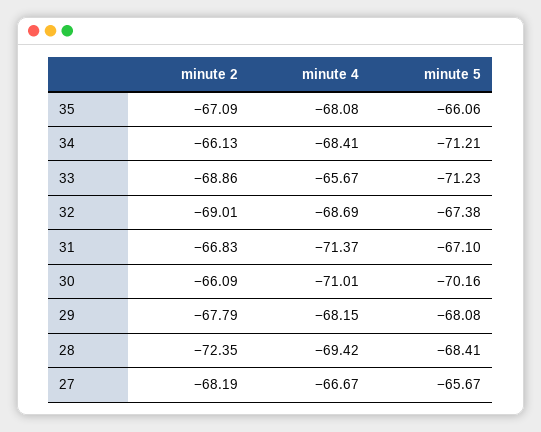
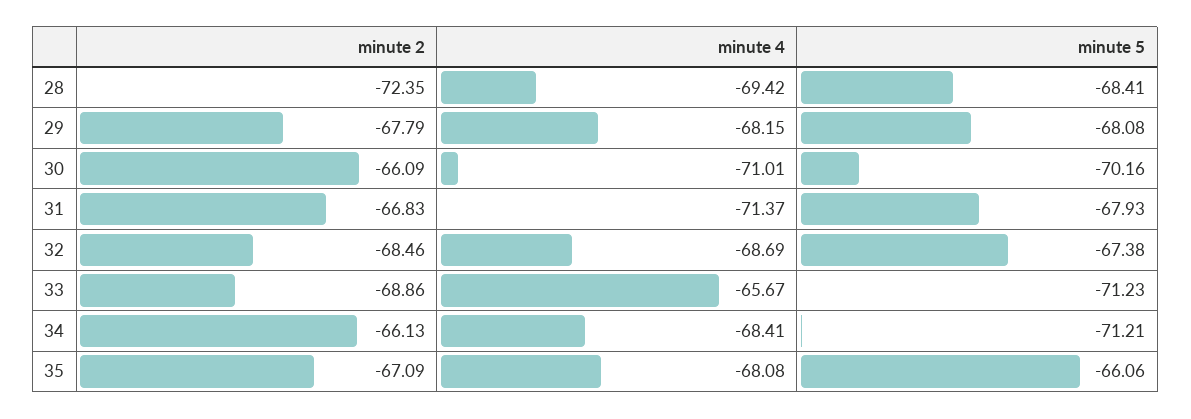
  {
    "minute 2": {
      "35": -67.09,
      "34": -66.13,
      "33": -68.86,
-     "32": -69.01,
+     "32": -68.46,
      "31": -66.83,
      "30": -66.09,
      "29": -67.79,
-     "28": -72.35,
+     "28": -72.35
-     "27": -68.19
    },
    "minute 4": {
      "35": -68.08,
      "34": -68.41,
      "33": -65.67,
      "32": -68.69,
      "31": -71.37,
      "30": -71.01,
      "29": -68.15,
-     "28": -69.42,
+     "28": -69.42
-     "27": -66.67
    },
    "minute 5": {
      "35": -66.06,
      "34": -71.21,
      "33": -71.23,
      "32": -67.38,
-     "31": -67.1,
+     "31": -67.93,
      "30": -70.16,
      "29": -68.08,
-     "28": -68.41,
+     "28": -68.41
-     "27": -65.67
    }
  }

